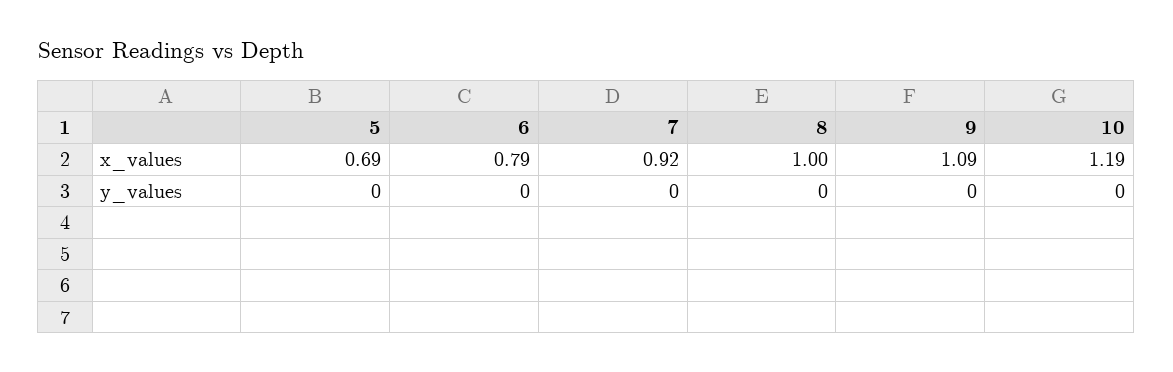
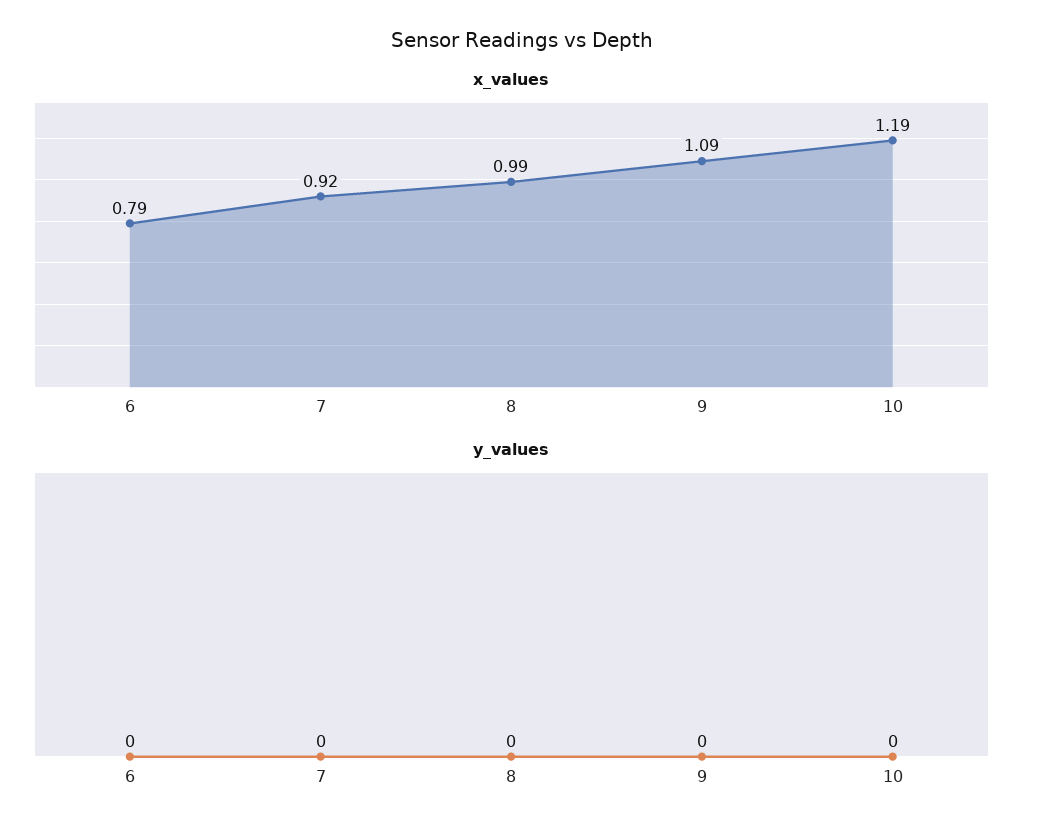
  {
    "x_values": {
-     "5": 0.69,
      "6": 0.79,
      "7": 0.92,
-     "8": 1,
+     "8": 0.99,
      "9": 1.09,
      "10": 1.19
    },
    "y_values": {
-     "5": 0,
      "6": 0,
      "7": 0,
      "8": 0,
      "9": 0,
      "10": 0
    }
  }

